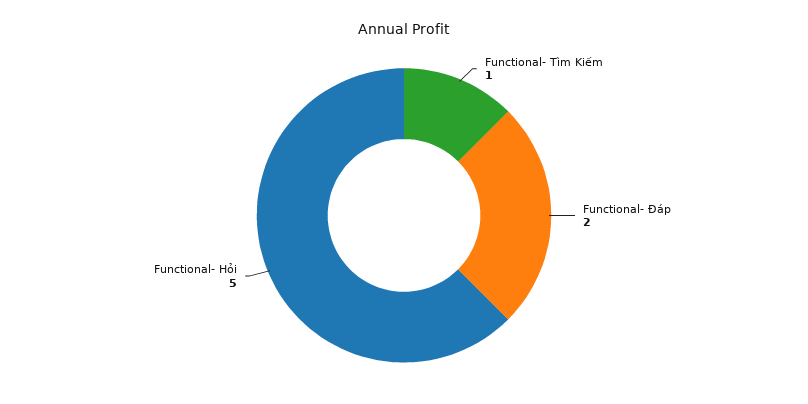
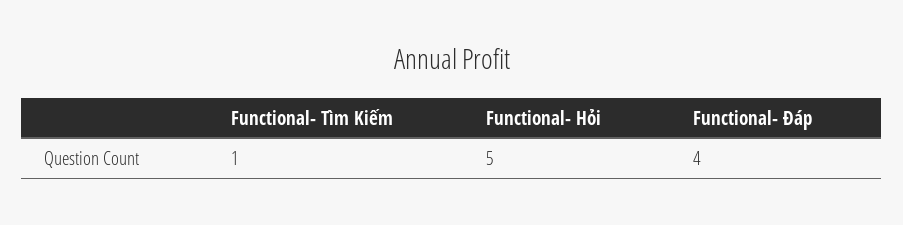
  {
    "Functional- Tìm Kiếm": 1,
-   "Functional- Đáp": 2,
+   "Functional- Đáp": 4,
    "Functional- Hỏi": 5
  }

